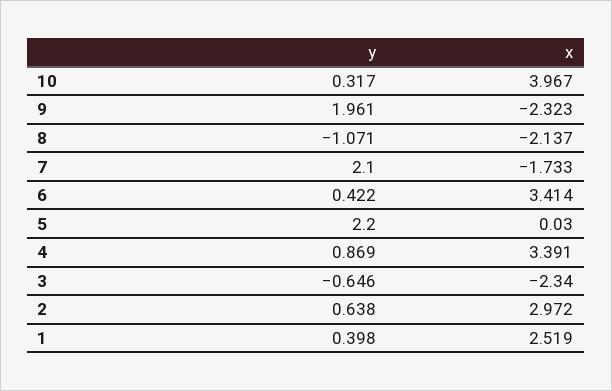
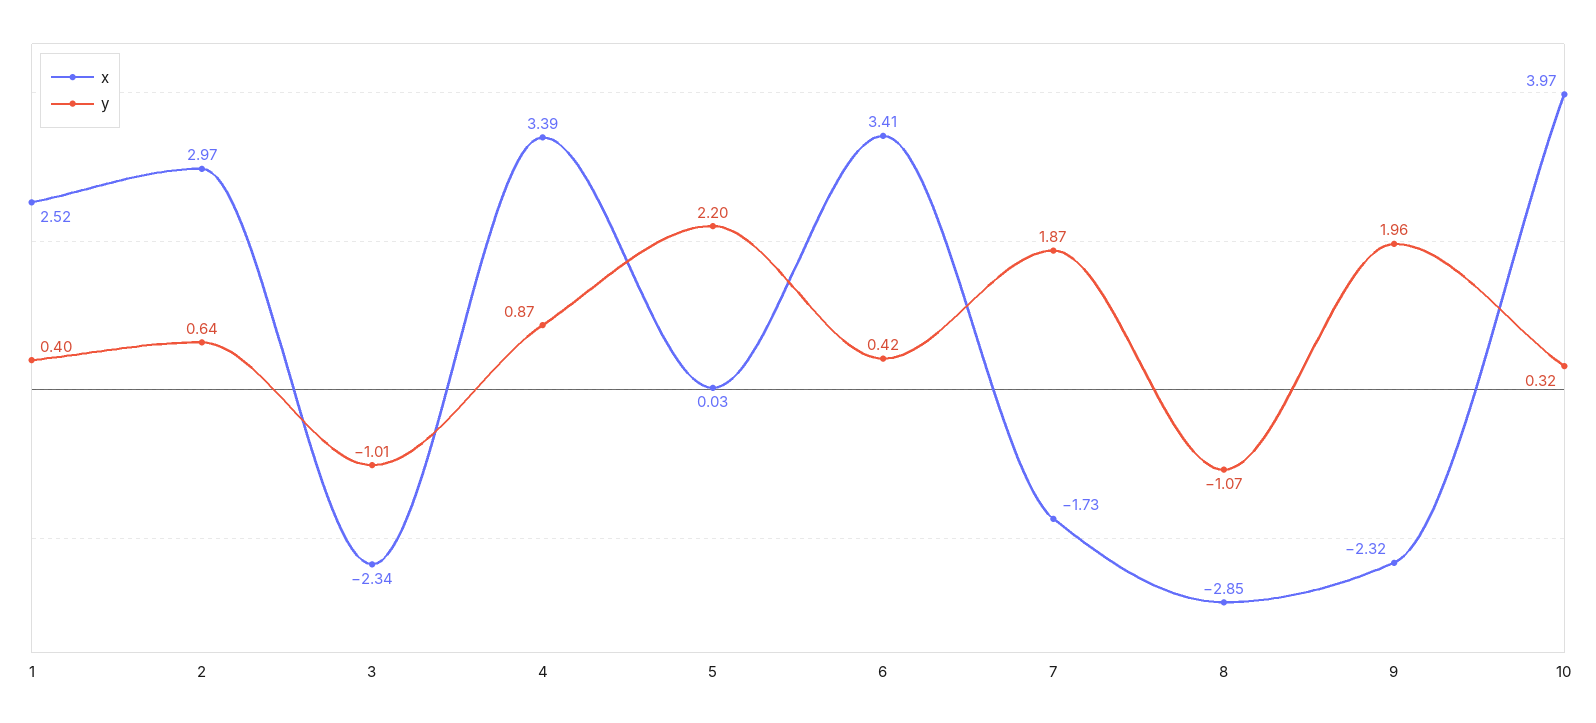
  {
    "y": {
      "10": 0.317,
      "9": 1.961,
      "8": -1.071,
-     "7": 2.1,
+     "7": 1.87,
      "6": 0.422,
      "5": 2.2,
      "4": 0.869,
-     "3": -0.646,
+     "3": -1.01,
      "2": 0.638,
      "1": 0.398
    },
    "x": {
      "10": 3.967,
      "9": -2.323,
-     "8": -2.137,
+     "8": -2.85,
      "7": -1.733,
      "6": 3.414,
      "5": 0.03,
      "4": 3.391,
      "3": -2.34,
      "2": 2.972,
      "1": 2.519
    }
  }

